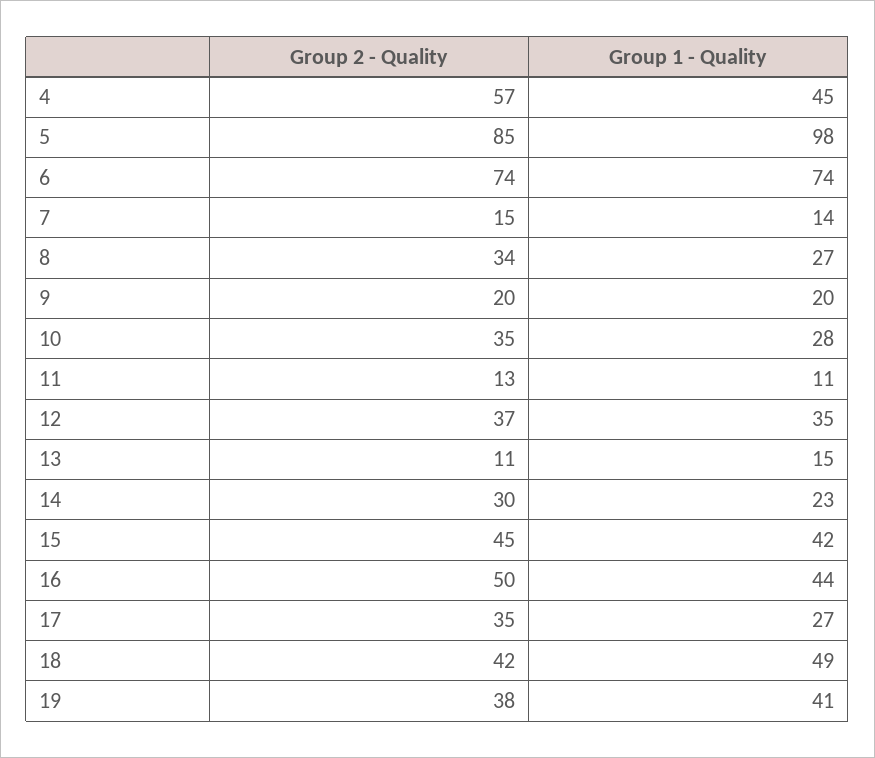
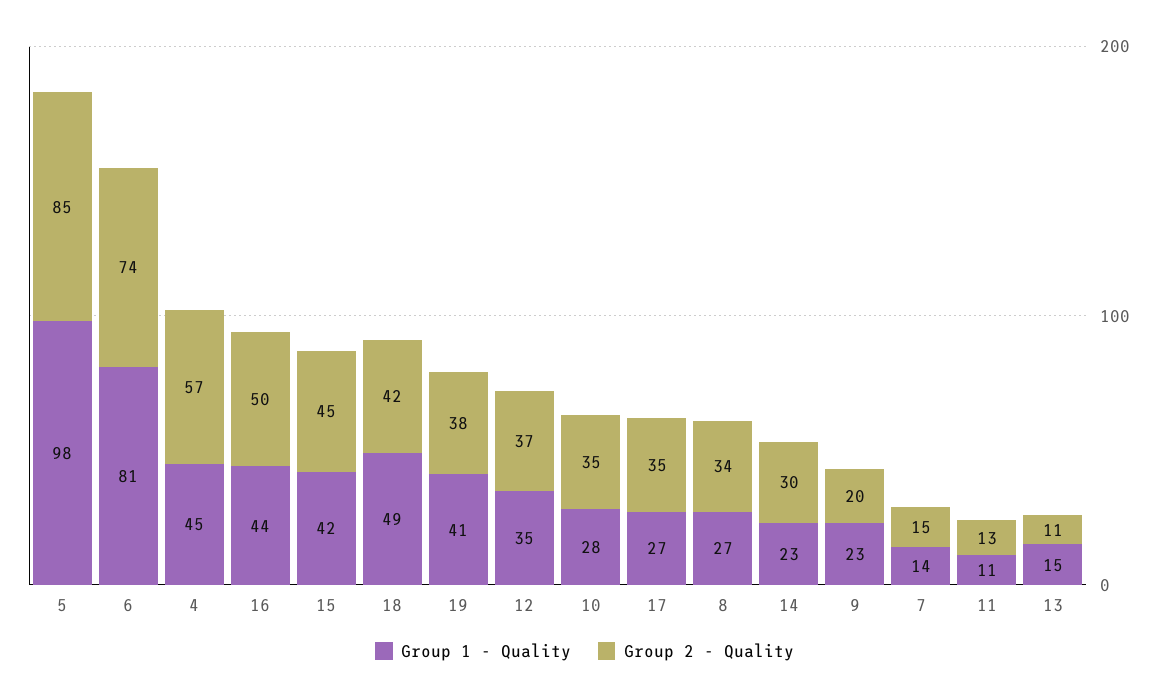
  {
    "Group 2 - Quality": {
      "4": 57,
      "5": 85,
      "6": 74,
      "7": 15,
      "8": 34,
      "9": 20,
      "10": 35,
      "11": 13,
      "12": 37,
      "13": 11,
      "14": 30,
      "15": 45,
      "16": 50,
      "17": 35,
      "18": 42,
      "19": 38
    },
    "Group 1 - Quality": {
      "4": 45,
      "5": 98,
-     "6": 74,
+     "6": 81,
      "7": 14,
      "8": 27,
-     "9": 20,
+     "9": 23,
      "10": 28,
      "11": 11,
      "12": 35,
      "13": 15,
      "14": 23,
      "15": 42,
      "16": 44,
      "17": 27,
      "18": 49,
      "19": 41
    }
  }

